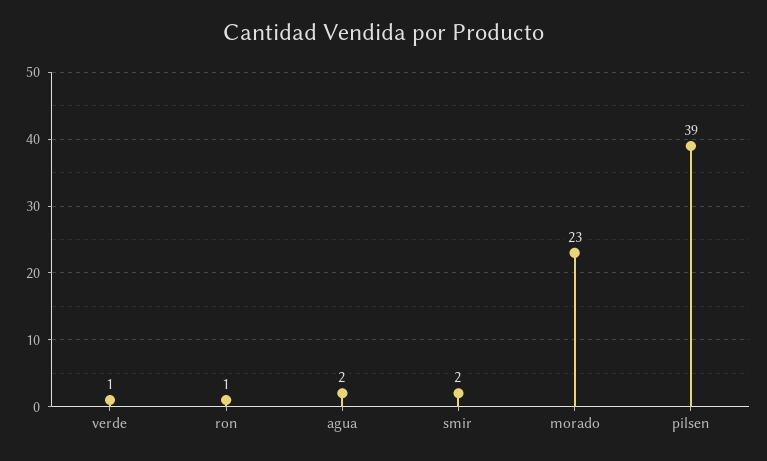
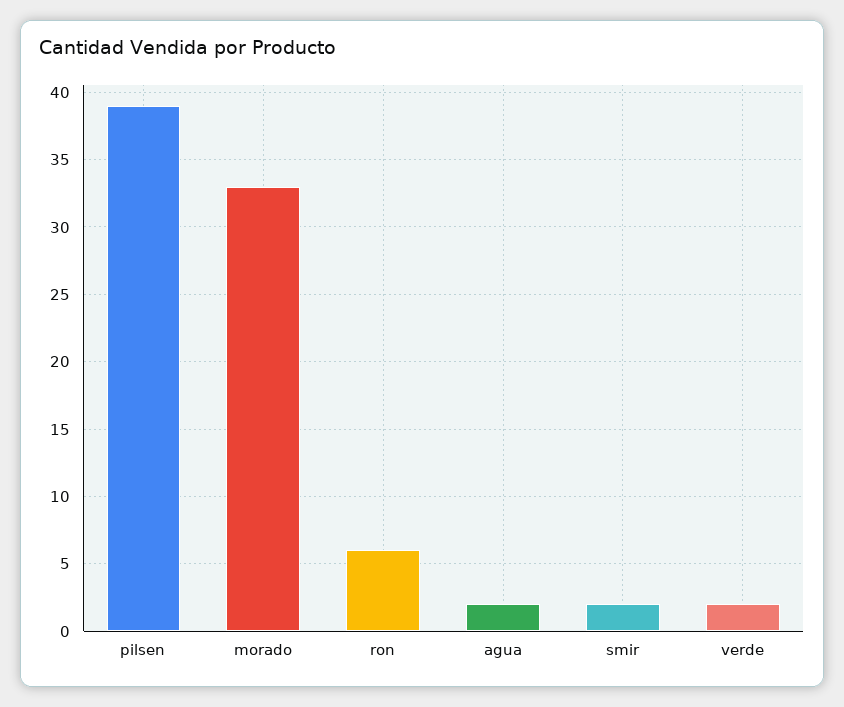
  {
-   "verde": 1,
+   "verde": 2,
-   "ron": 1,
+   "ron": 6,
    "agua": 2,
    "smir": 2,
-   "morado": 23,
+   "morado": 33,
    "pilsen": 39
  }

